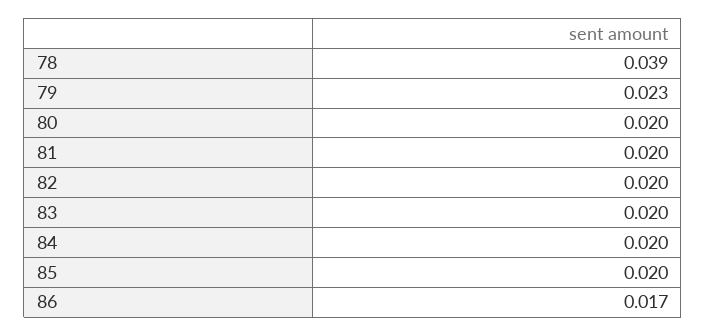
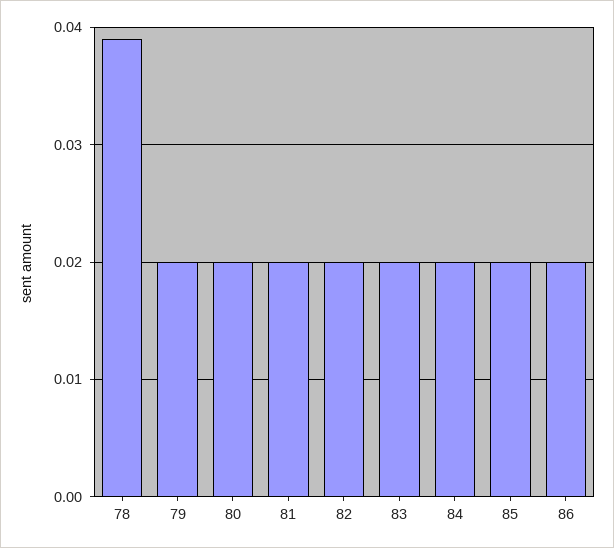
  {
    "78": 0.039,
-   "79": 0.023,
+   "79": 0.02,
    "80": 0.02,
    "81": 0.02,
    "82": 0.02,
    "83": 0.02,
    "84": 0.02,
    "85": 0.02,
-   "86": 0.017
+   "86": 0.02
  }

